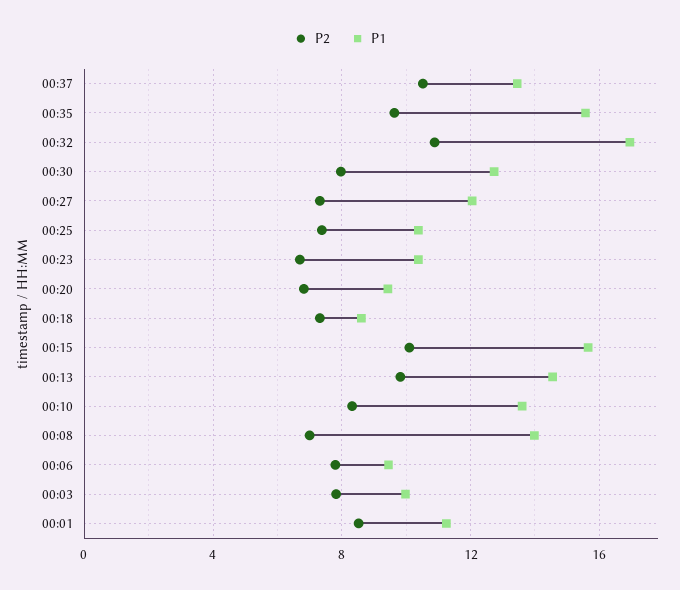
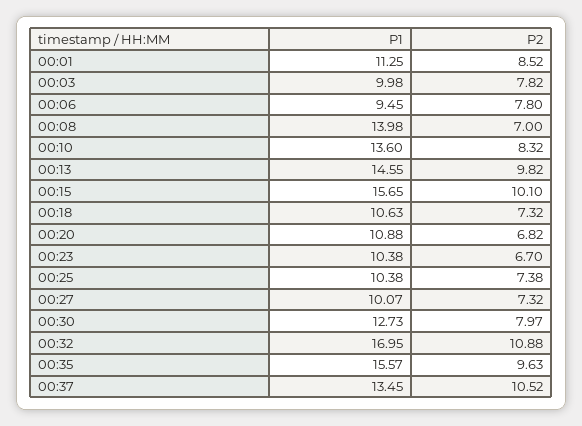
  {
    "P2": {
      "00:37": 10.52,
      "00:35": 9.63,
      "00:32": 10.88,
      "00:30": 7.97,
      "00:27": 7.32,
      "00:25": 7.38,
      "00:23": 6.7,
      "00:20": 6.82,
      "00:18": 7.32,
      "00:15": 10.1,
      "00:13": 9.82,
      "00:10": 8.32,
      "00:08": 7,
      "00:06": 7.8,
      "00:03": 7.82,
      "00:01": 8.52
    },
    "P1": {
      "00:37": 13.45,
      "00:35": 15.57,
      "00:32": 16.95,
      "00:30": 12.73,
-     "00:27": 12,
+     "00:27": 10.07,
      "00:25": 10.38,
      "00:23": 10.38,
-     "00:20": 9.5,
+     "00:20": 10.88,
-     "00:18": 8.5,
+     "00:18": 10.63,
      "00:15": 15.65,
      "00:13": 14.55,
      "00:10": 13.6,
      "00:08": 13.98,
      "00:06": 9.45,
      "00:03": 9.98,
      "00:01": 11.25
    }
  }

